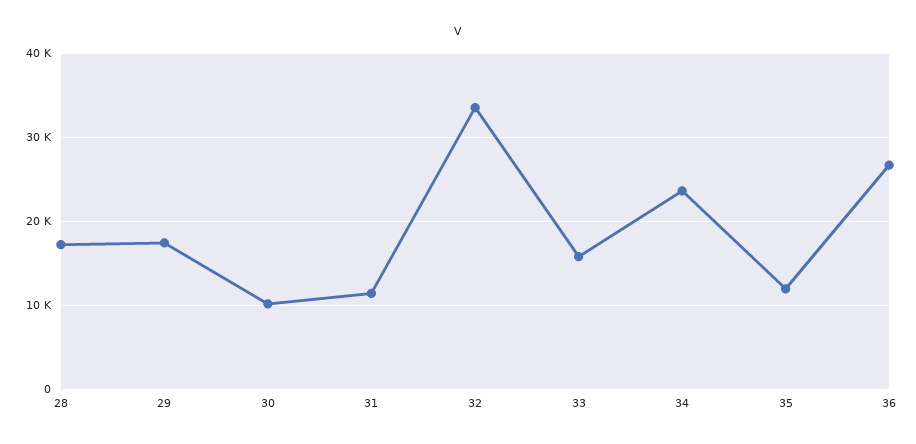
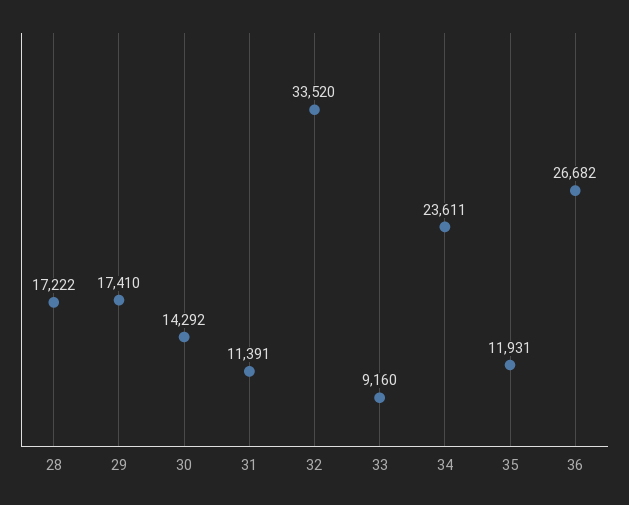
  {
    "28": 17222,
    "29": 17410,
-   "30": 10000,
+   "30": 14292,
    "31": 11391,
    "32": 33520,
-   "33": 16000,
+   "33": 9160,
    "34": 23611,
    "35": 11931,
    "36": 26682
  }

